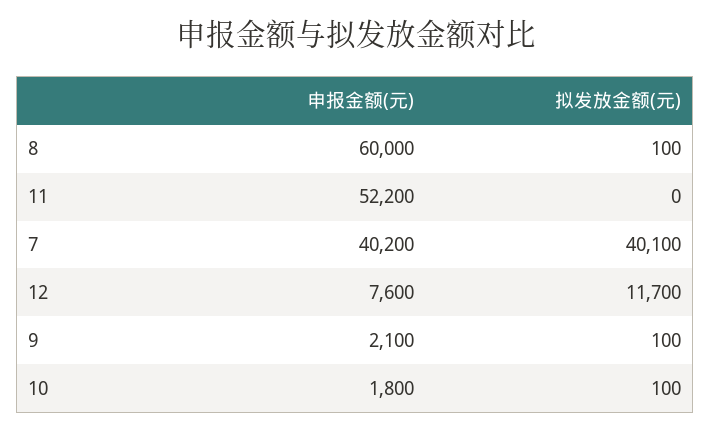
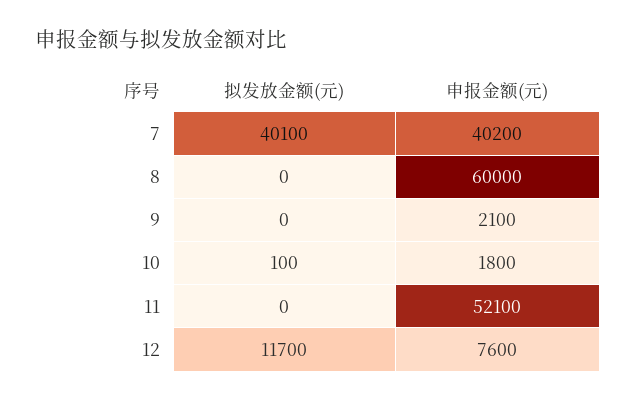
  {
    "申报金额(元)": {
      "8": 60000,
-     "11": 52200,
+     "11": 52100,
      "7": 40200,
      "12": 7600,
      "9": 2100,
      "10": 1800
    },
    "拟发放金额(元)": {
-     "8": 100,
+     "8": 0,
      "11": 0,
      "7": 40100,
      "12": 11700,
-     "9": 100,
+     "9": 0,
      "10": 100
    }
  }

